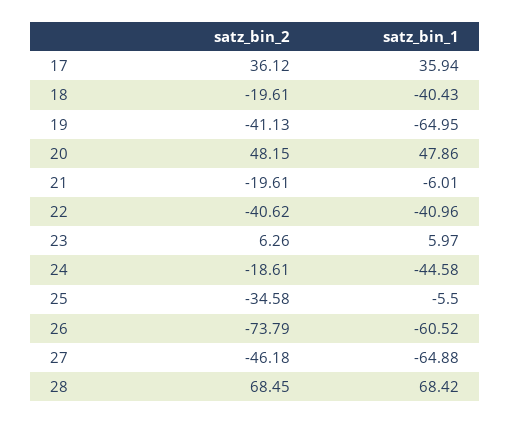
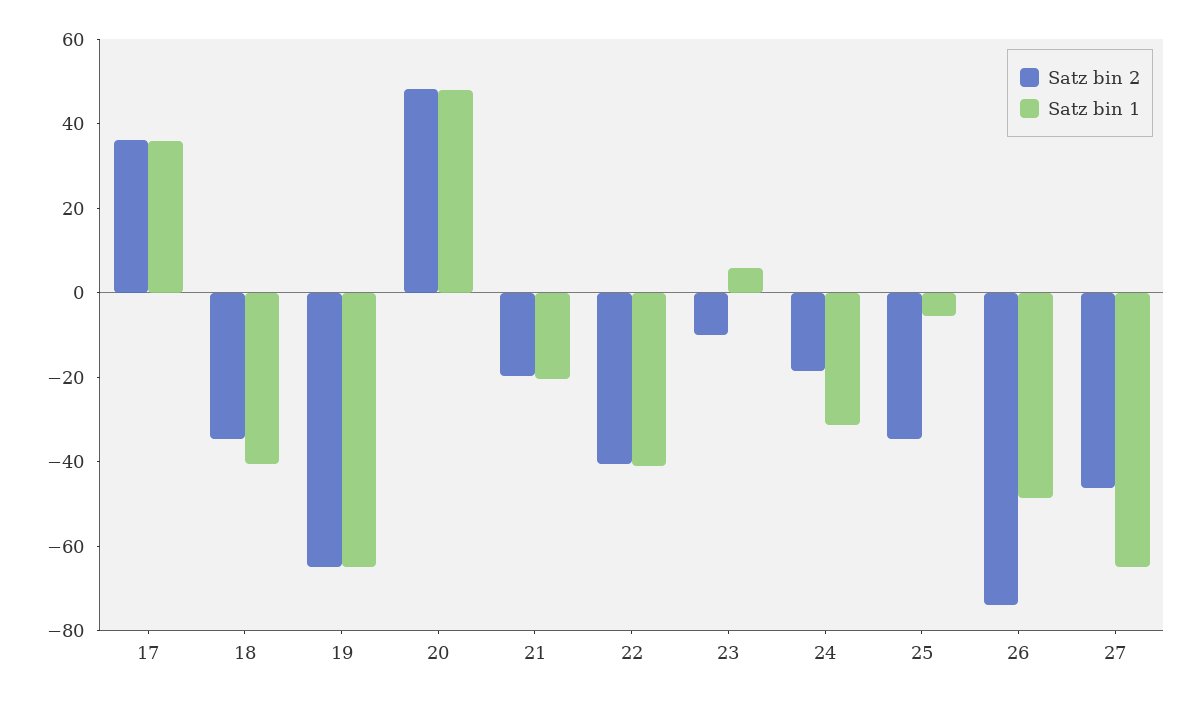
  {
    "satz_bin_2": {
      "17": 36.12,
-     "18": -19.61,
+     "18": -35,
-     "19": -41.13,
+     "19": -65,
      "20": 48.15,
      "21": -19.61,
      "22": -40.62,
-     "23": 6.26,
+     "23": -10,
      "24": -18.61,
      "25": -34.58,
      "26": -73.79,
-     "27": -46.18,
+     "27": -46.18
-     "28": 68.45
    },
    "satz_bin_1": {
      "17": 35.94,
      "18": -40.43,
      "19": -64.95,
      "20": 47.86,
-     "21": -6.01,
+     "21": -20,
      "22": -40.96,
      "23": 5.97,
-     "24": -44.58,
+     "24": -30,
      "25": -5.5,
-     "26": -60.52,
+     "26": -50,
-     "27": -64.88,
+     "27": -64.88
-     "28": 68.42
    }
  }

